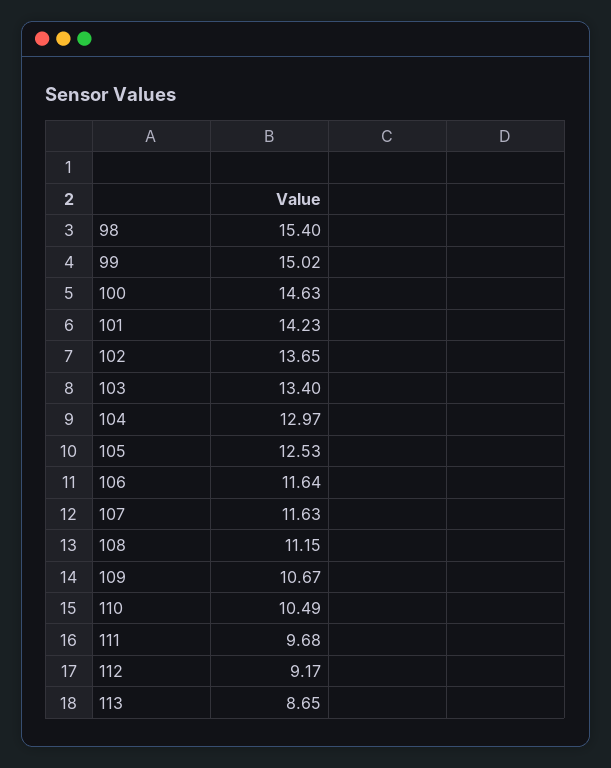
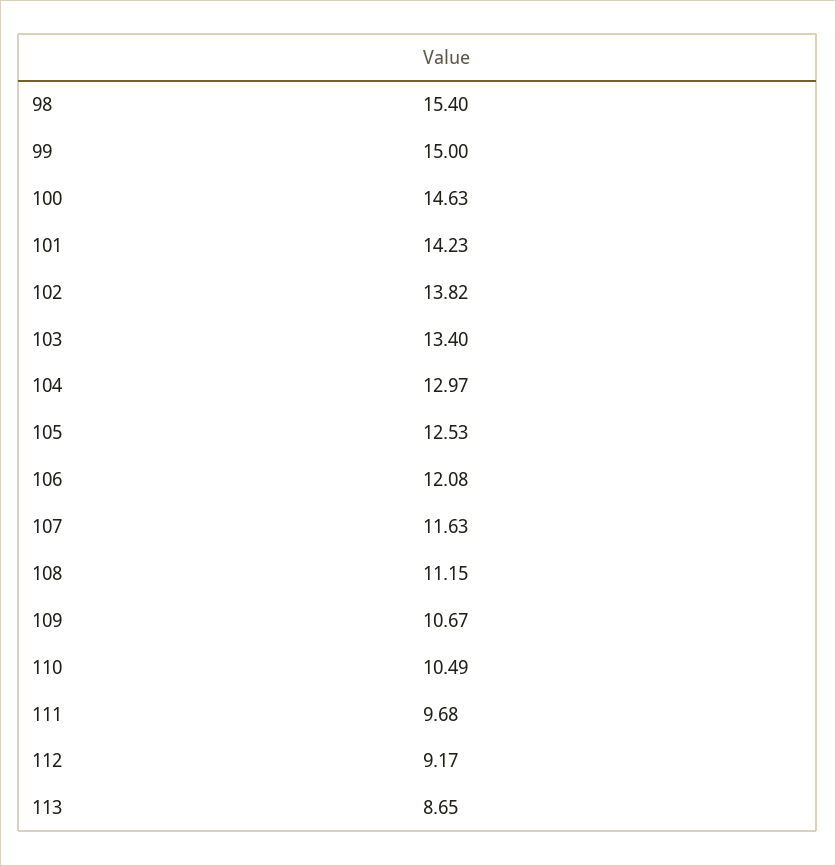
  {
    "98": 15.4,
-   "99": 15.02,
+   "99": 15,
    "100": 14.63,
    "101": 14.23,
-   "102": 13.65,
+   "102": 13.82,
    "103": 13.4,
    "104": 12.97,
    "105": 12.53,
-   "106": 11.64,
+   "106": 12.08,
    "107": 11.63,
    "108": 11.15,
    "109": 10.67,
    "110": 10.49,
    "111": 9.68,
    "112": 9.17,
    "113": 8.65
  }

